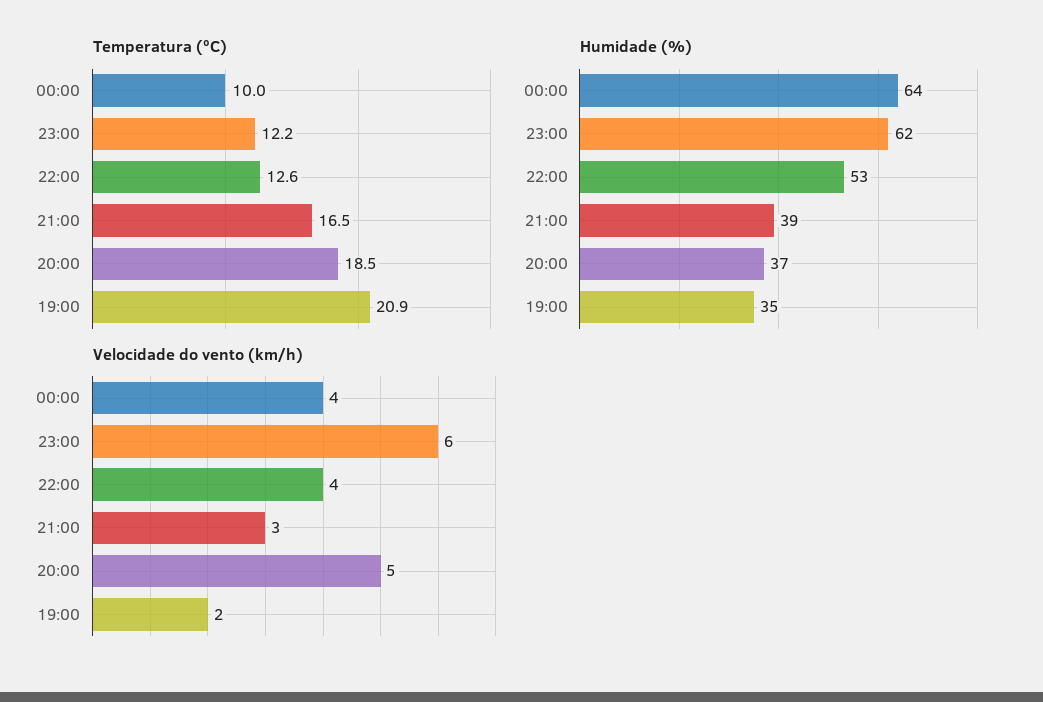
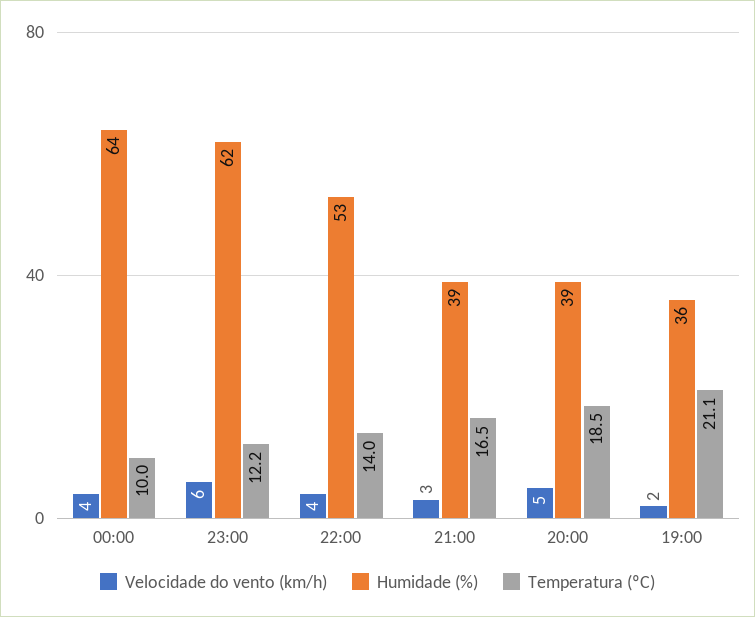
  {
    "Temperatura (ºC)": {
      "00:00": 10,
      "23:00": 12.2,
-     "22:00": 12.6,
+     "22:00": 14,
      "21:00": 16.5,
      "20:00": 18.5,
-     "19:00": 20.9
+     "19:00": 21.1
    },
    "Humidade (%)": {
      "00:00": 64,
      "23:00": 62,
      "22:00": 53,
      "21:00": 39,
-     "20:00": 37,
+     "20:00": 39,
-     "19:00": 35
+     "19:00": 36
    },
    "Velocidade do vento (km/h)": {
      "00:00": 4,
      "23:00": 6,
      "22:00": 4,
      "21:00": 3,
      "20:00": 5,
      "19:00": 2
    }
  }

